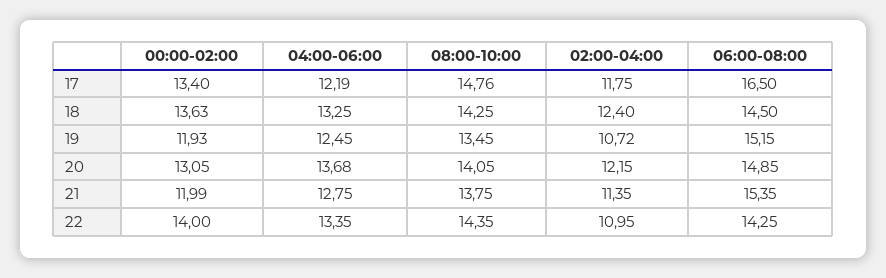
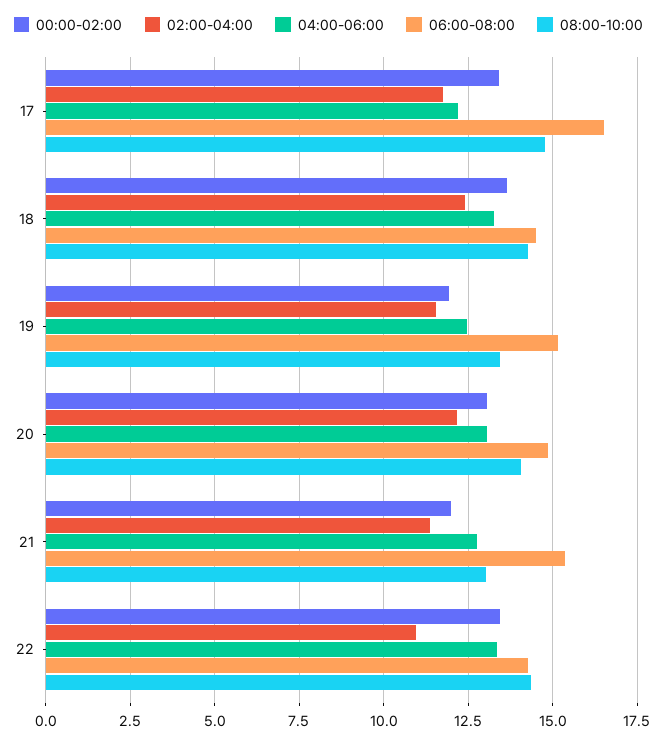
  {
    "00:00-02:00": {
      "17": 13.4,
      "18": 13.63,
      "19": 11.93,
      "20": 13.05,
      "21": 11.99,
-     "22": 14
+     "22": 13.5
    },
    "04:00-06:00": {
      "17": 12.19,
      "18": 13.25,
      "19": 12.45,
-     "20": 13.68,
+     "20": 13,
      "21": 12.75,
      "22": 13.35
    },
    "08:00-10:00": {
      "17": 14.76,
      "18": 14.25,
      "19": 13.45,
      "20": 14.05,
-     "21": 13.75,
+     "21": 13,
      "22": 14.35
    },
    "02:00-04:00": {
      "17": 11.75,
      "18": 12.4,
-     "19": 10.72,
+     "19": 11.5,
      "20": 12.15,
      "21": 11.35,
      "22": 10.95
    },
    "06:00-08:00": {
      "17": 16.5,
      "18": 14.5,
      "19": 15.15,
      "20": 14.85,
      "21": 15.35,
      "22": 14.25
    }
  }

